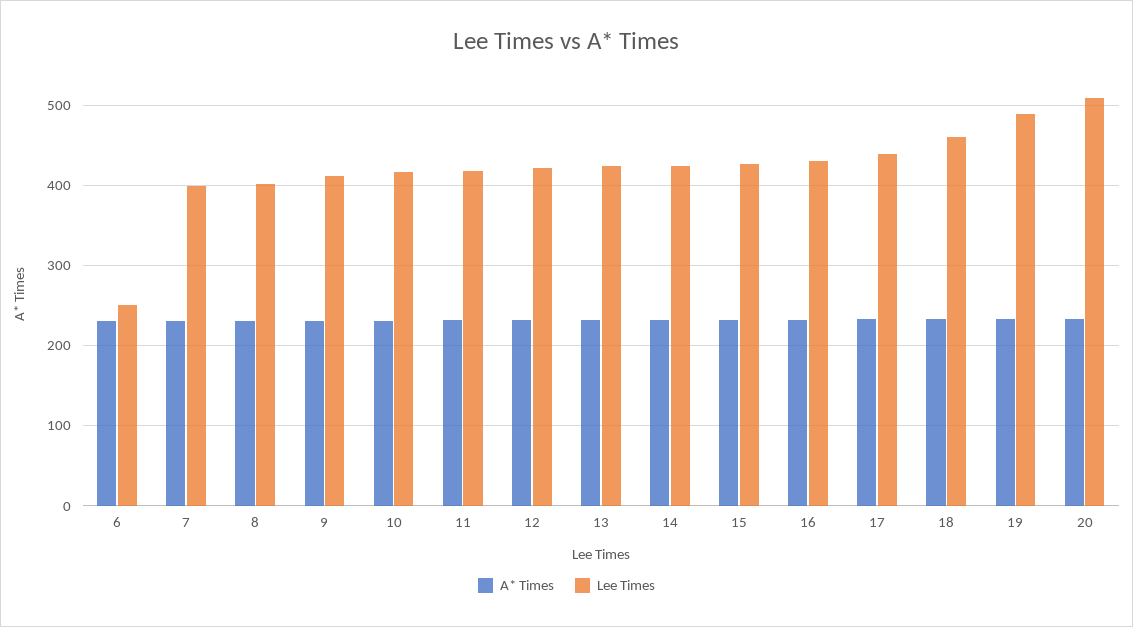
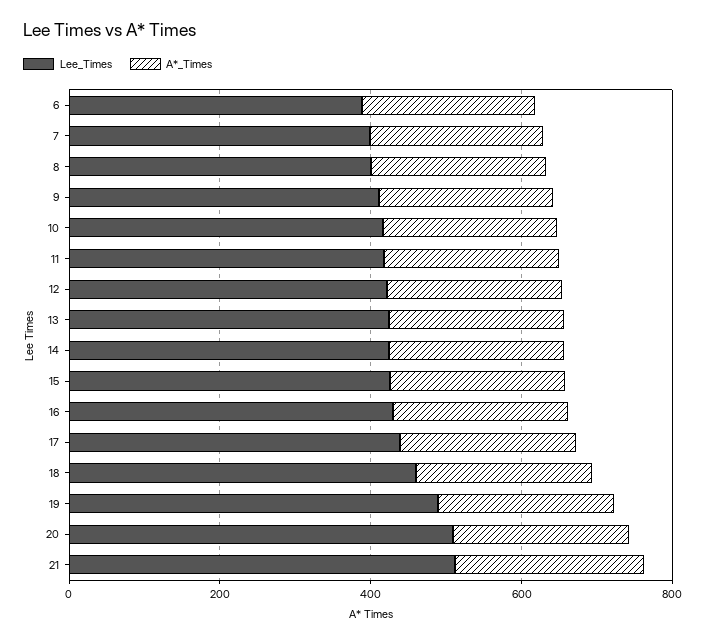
  {
    "A* Times": {
      "6": 230,
      "7": 230,
      "8": 230,
      "9": 230,
      "10": 230,
      "11": 230,
      "12": 230,
      "13": 230,
      "14": 230,
      "15": 230,
      "16": 230,
      "17": 230,
      "18": 230,
      "19": 230,
-     "20": 230
+     "20": 230,
+     "21": 250
    },
    "Lee Times": {
-     "6": 250,
+     "6": 400,
      "7": 400,
      "8": 400,
      "9": 410,
      "10": 420,
      "11": 420,
      "12": 420,
      "13": 420,
      "14": 420,
      "15": 430,
      "16": 430,
      "17": 440,
      "18": 460,
      "19": 490,
-     "20": 510
+     "20": 510,
+     "21": 500
    }
  }

